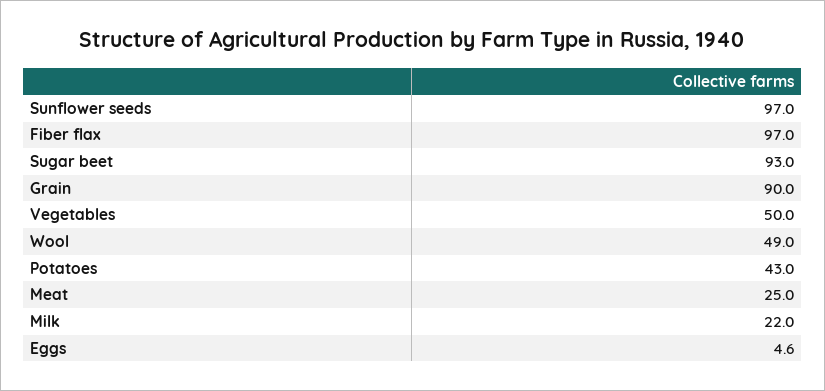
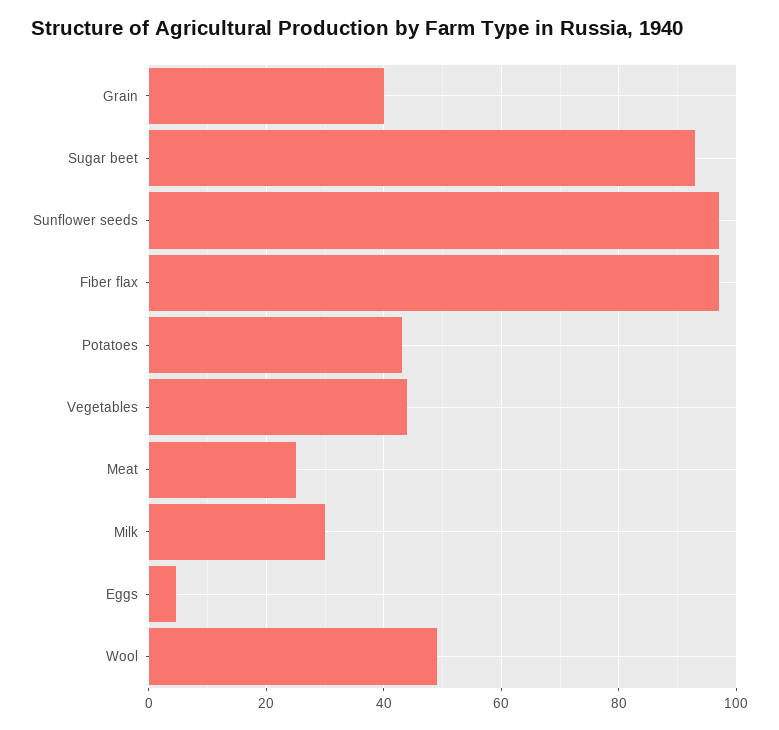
  {
    "Sunflower seeds": 97,
    "Fiber flax": 97,
    "Sugar beet": 93,
-   "Grain": 90,
+   "Grain": 40,
-   "Vegetables": 50,
+   "Vegetables": 44,
    "Wool": 49,
    "Potatoes": 43,
    "Meat": 25,
-   "Milk": 22,
+   "Milk": 30,
    "Eggs": 4.6
  }

